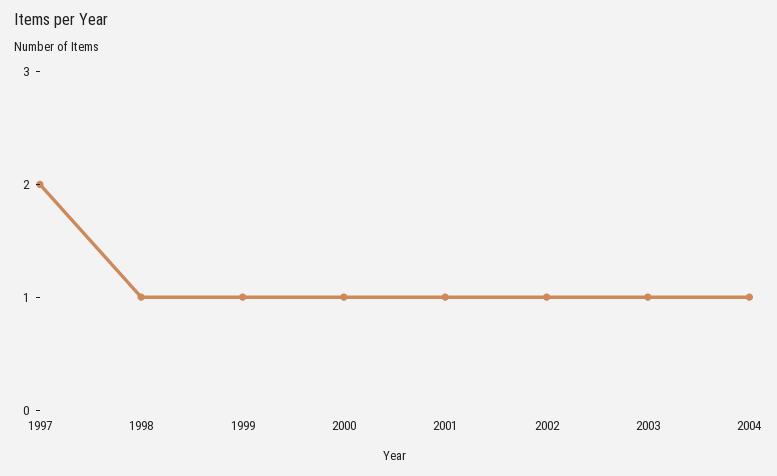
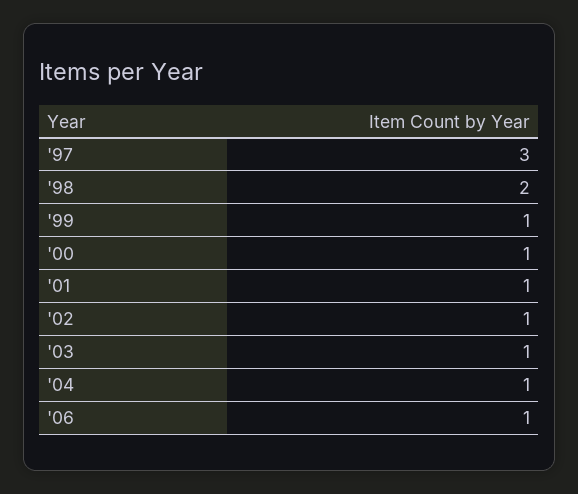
  {
-   "1997": 2,
+   "1997": 3,
-   "1998": 1,
+   "1998": 2,
    "1999": 1,
    "2000": 1,
    "2001": 1,
    "2002": 1,
    "2003": 1,
-   "2004": 1
+   "2004": 1,
+   "'06": 1
  }

